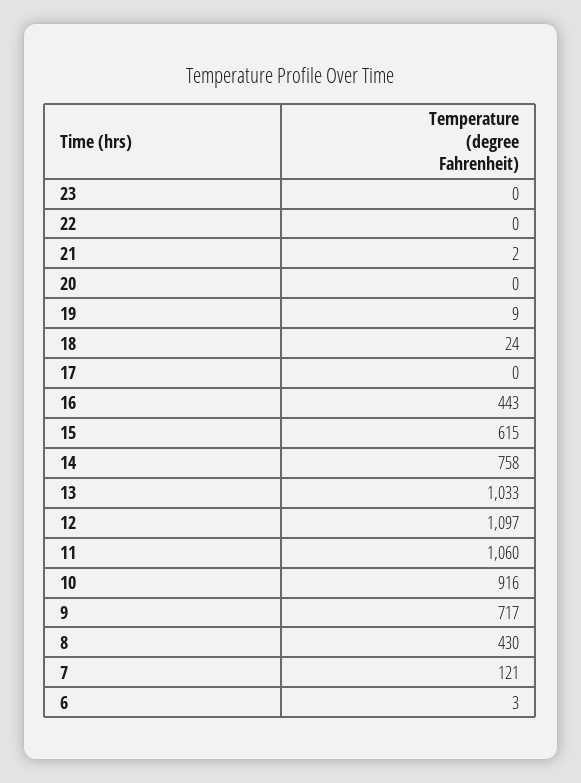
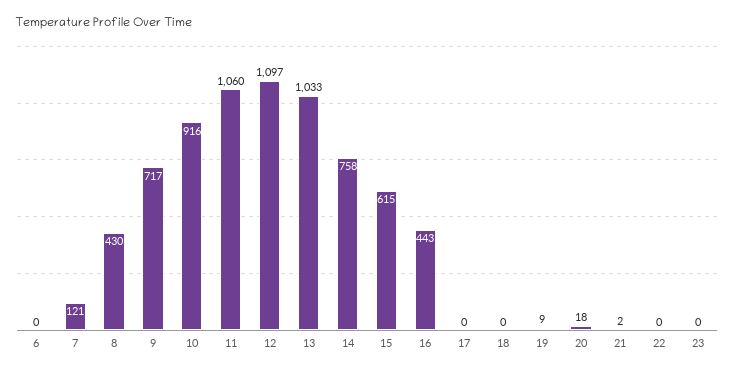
  {
    "23": 0,
    "22": 0,
    "21": 2,
-   "20": 0,
+   "20": 18,
    "19": 9,
-   "18": 24,
+   "18": 0,
    "17": 0,
    "16": 443,
    "15": 615,
    "14": 758,
    "13": 1033,
    "12": 1097,
    "11": 1060,
    "10": 916,
    "9": 717,
    "8": 430,
    "7": 121,
-   "6": 3
+   "6": 0
  }

